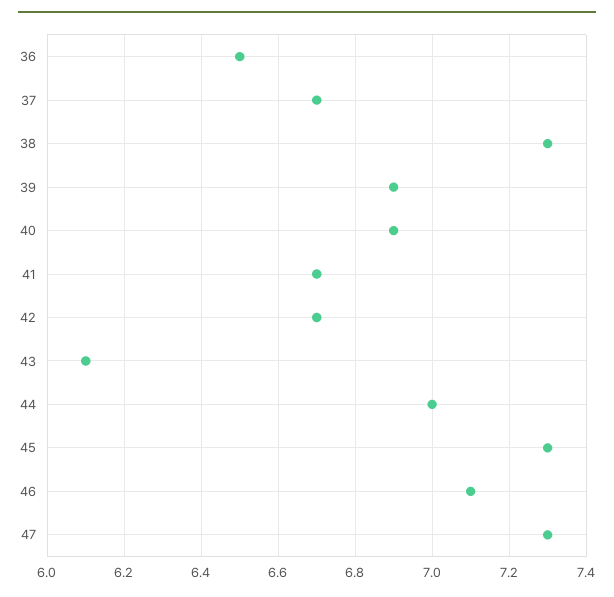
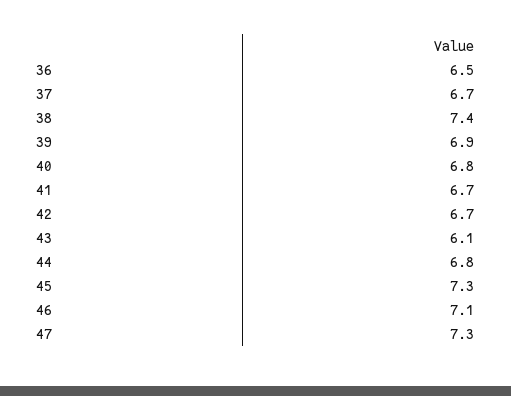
  {
    "36": 6.5,
    "37": 6.7,
-   "38": 7.3,
+   "38": 7.4,
    "39": 6.9,
-   "40": 6.9,
+   "40": 6.8,
    "41": 6.7,
    "42": 6.7,
    "43": 6.1,
-   "44": 7,
+   "44": 6.8,
    "45": 7.3,
    "46": 7.1,
    "47": 7.3
  }

